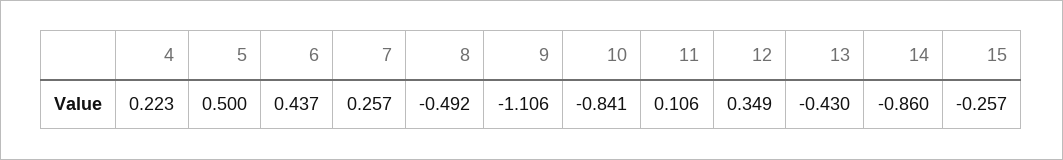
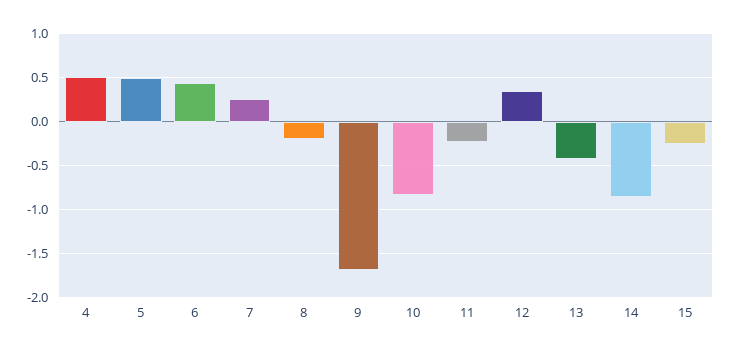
  {
-   "4": 0.223,
+   "4": 0.5,
    "5": 0.5,
    "6": 0.437,
    "7": 0.257,
-   "8": -0.492,
+   "8": -0.2,
-   "9": -1.106,
+   "9": -1.7,
    "10": -0.841,
-   "11": 0.106,
+   "11": -0.2,
    "12": 0.349,
    "13": -0.43,
    "14": -0.86,
    "15": -0.257
  }

